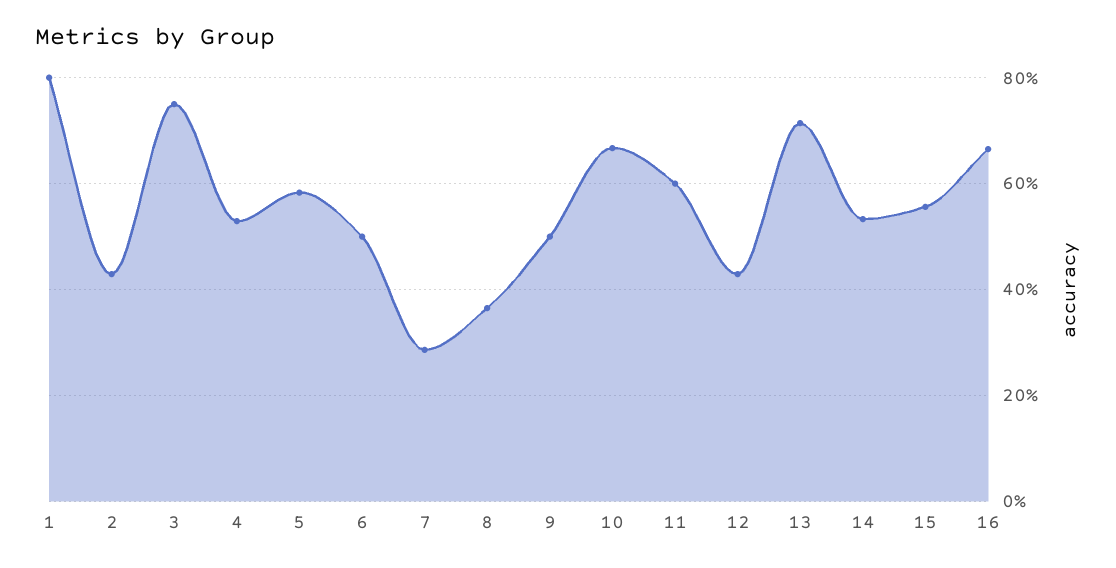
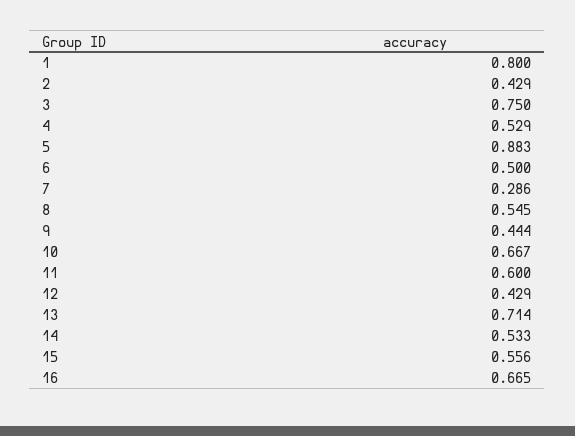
  {
    "1": 0.8,
    "2": 0.429,
    "3": 0.75,
    "4": 0.529,
-   "5": 0.58,
+   "5": 0.883,
    "6": 0.5,
    "7": 0.286,
-   "8": 0.36,
+   "8": 0.545,
-   "9": 0.5,
+   "9": 0.444,
    "10": 0.667,
    "11": 0.6,
    "12": 0.429,
    "13": 0.714,
    "14": 0.533,
    "15": 0.556,
    "16": 0.665
  }

